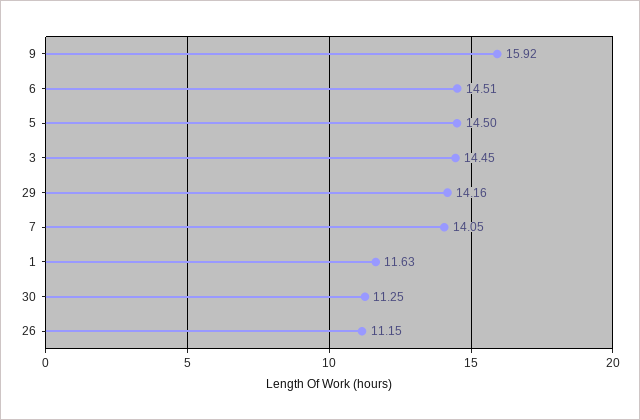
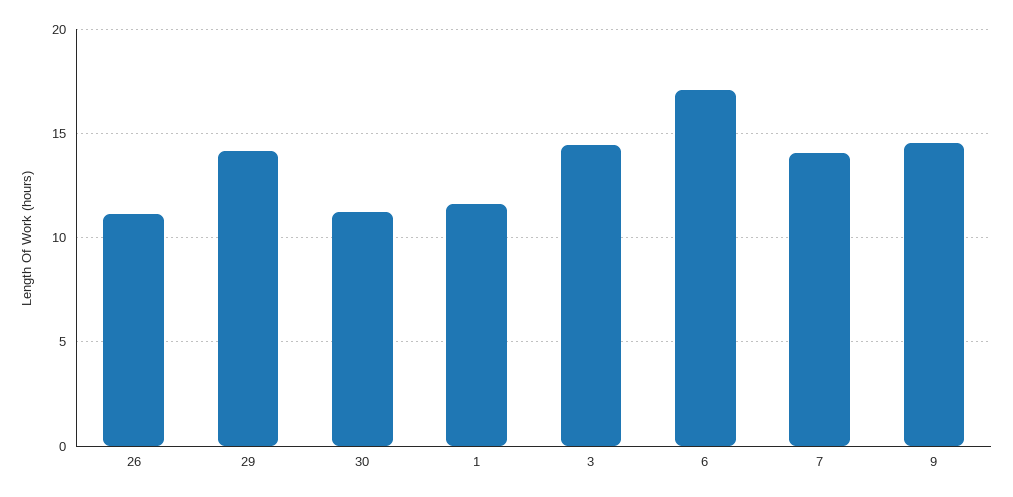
  {
-   "9": 15.92,
+   "9": 14.5,
-   "6": 14.51,
+   "6": 17,
-   "5": 14.5,
    "3": 14.45,
    "29": 14.16,
    "7": 14.05,
    "1": 11.63,
    "30": 11.25,
    "26": 11.15
  }

